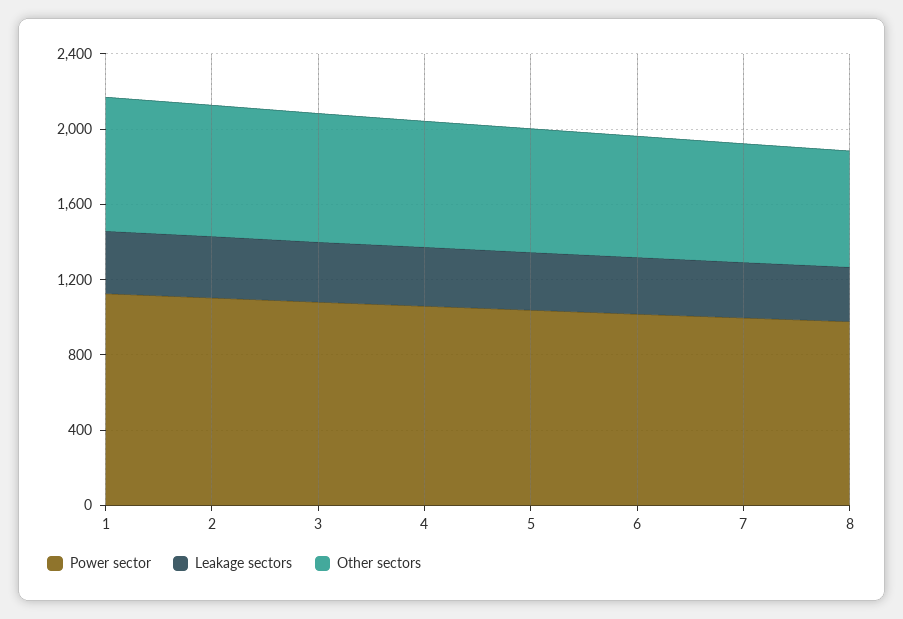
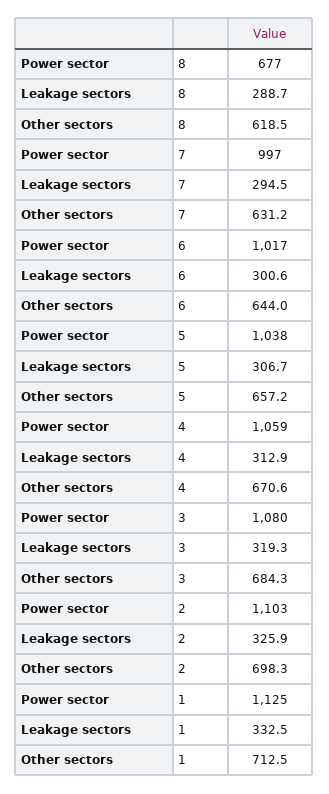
  {
    "Power sector": {
      "1": 1125,
      "2": 1103,
      "3": 1080,
      "4": 1059,
      "5": 1038,
      "6": 1017,
      "7": 997,
-     "8": 1000
+     "8": 677
    },
    "Leakage sectors": {
      "1": 332.5,
      "2": 325.9,
      "3": 319.3,
      "4": 312.9,
      "5": 306.7,
      "6": 300.6,
      "7": 294.5,
      "8": 288.7
    },
    "Other sectors": {
      "1": 712.5,
      "2": 698.3,
      "3": 684.3,
      "4": 670.6,
      "5": 657.2,
      "6": 644,
      "7": 631.2,
      "8": 618.5
    }
  }

